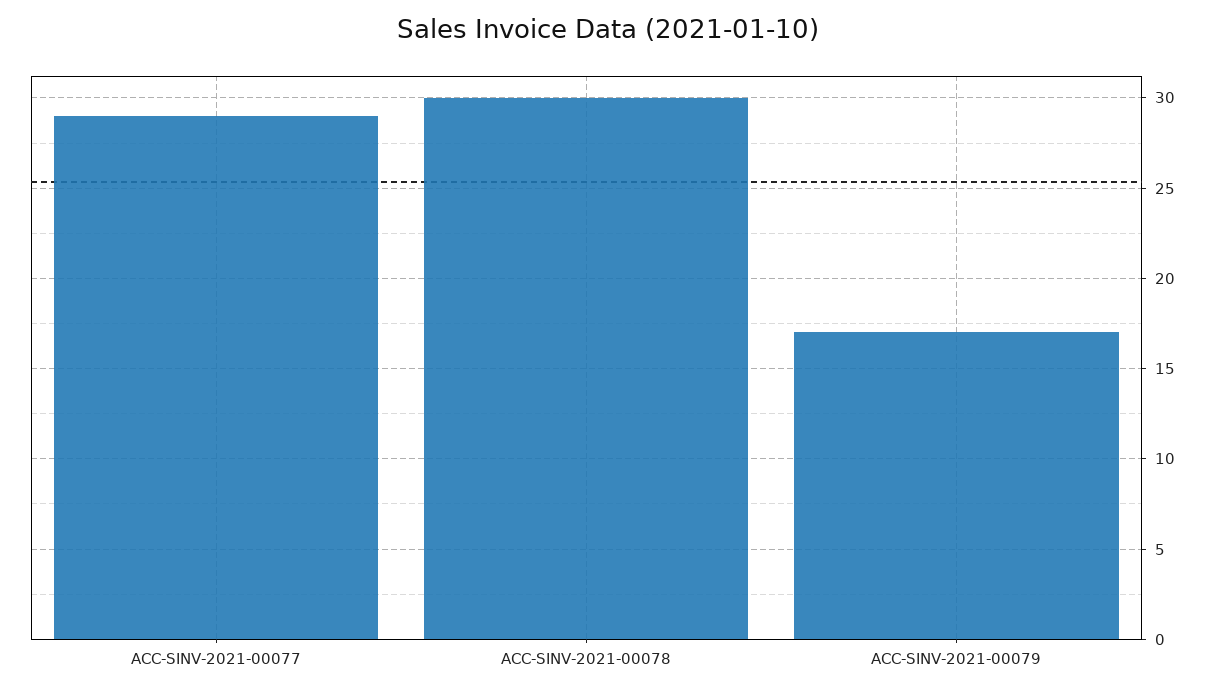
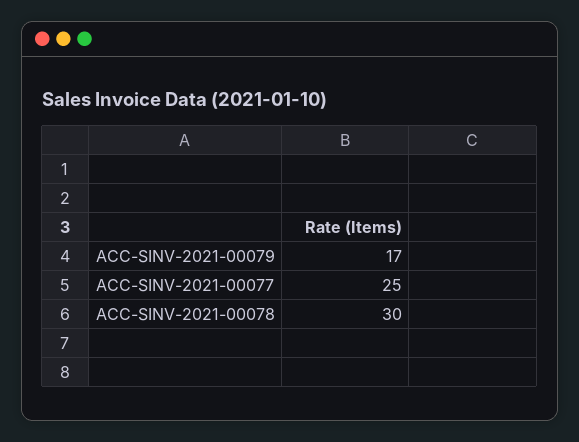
  {
-   "ACC-SINV-2021-00077": 29,
+   "ACC-SINV-2021-00077": 25,
    "ACC-SINV-2021-00078": 30,
    "ACC-SINV-2021-00079": 17
  }

